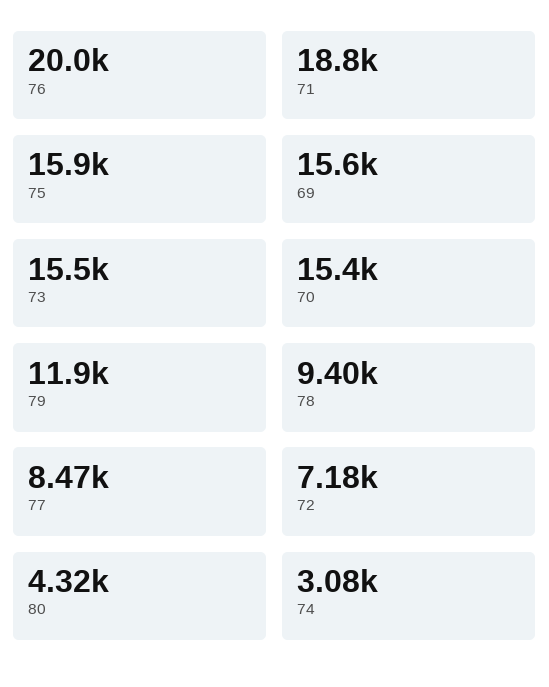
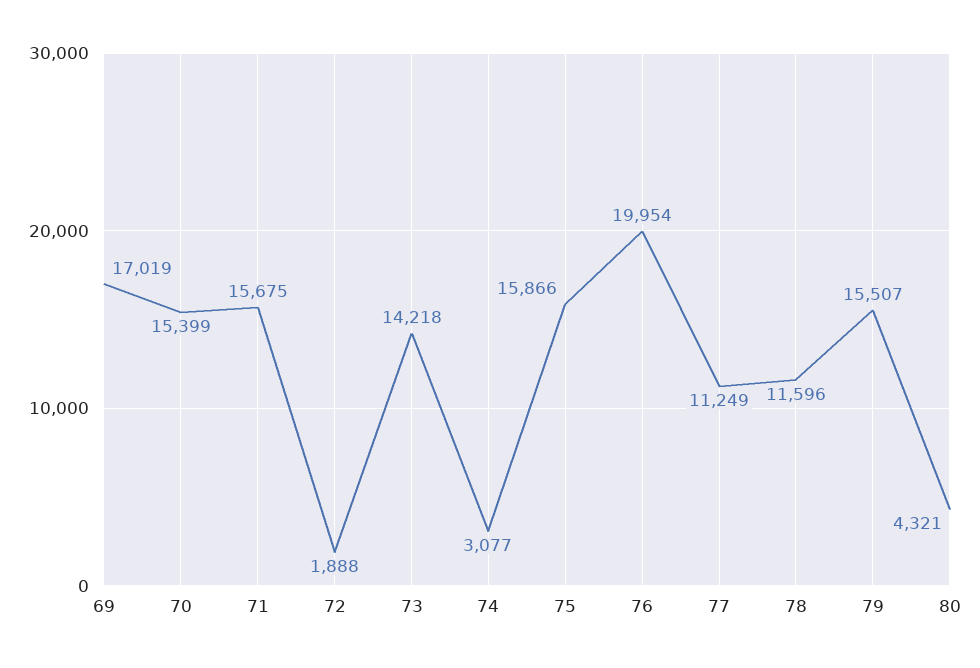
  {
    "76": 19954,
-   "71": 18800,
+   "71": 15675,
    "75": 15866,
-   "69": 15600,
+   "69": 17019,
-   "73": 15500,
+   "73": 14218,
    "70": 15399,
-   "79": 11900,
+   "79": 15507,
-   "78": 9400,
+   "78": 11596,
-   "77": 8470,
+   "77": 11249,
-   "72": 7180,
+   "72": 1888,
    "80": 4321,
    "74": 3077
  }

